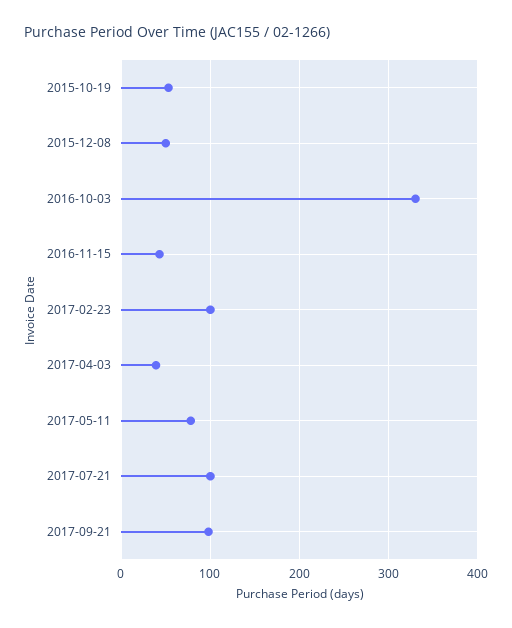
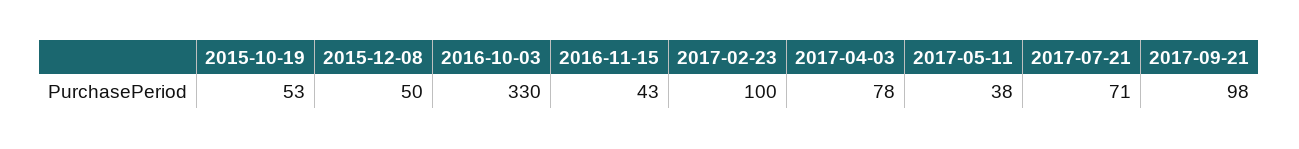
  {
    "2015-10-19": 53,
    "2015-12-08": 50,
    "2016-10-03": 330,
    "2016-11-15": 43,
    "2017-02-23": 100,
-   "2017-04-03": 40,
+   "2017-04-03": 78,
-   "2017-05-11": 80,
+   "2017-05-11": 38,
-   "2017-07-21": 100,
+   "2017-07-21": 71,
    "2017-09-21": 98
  }

